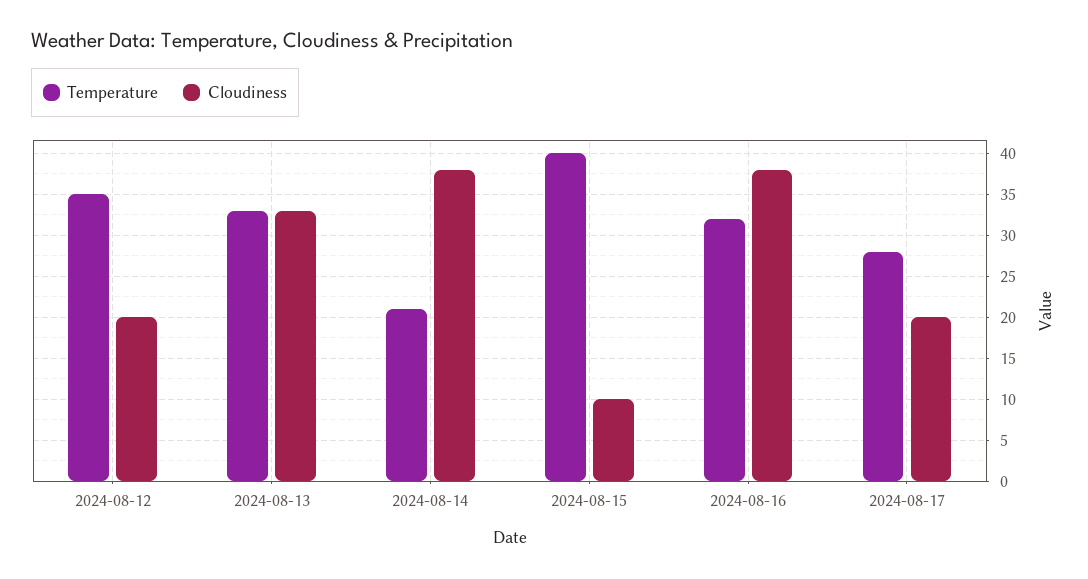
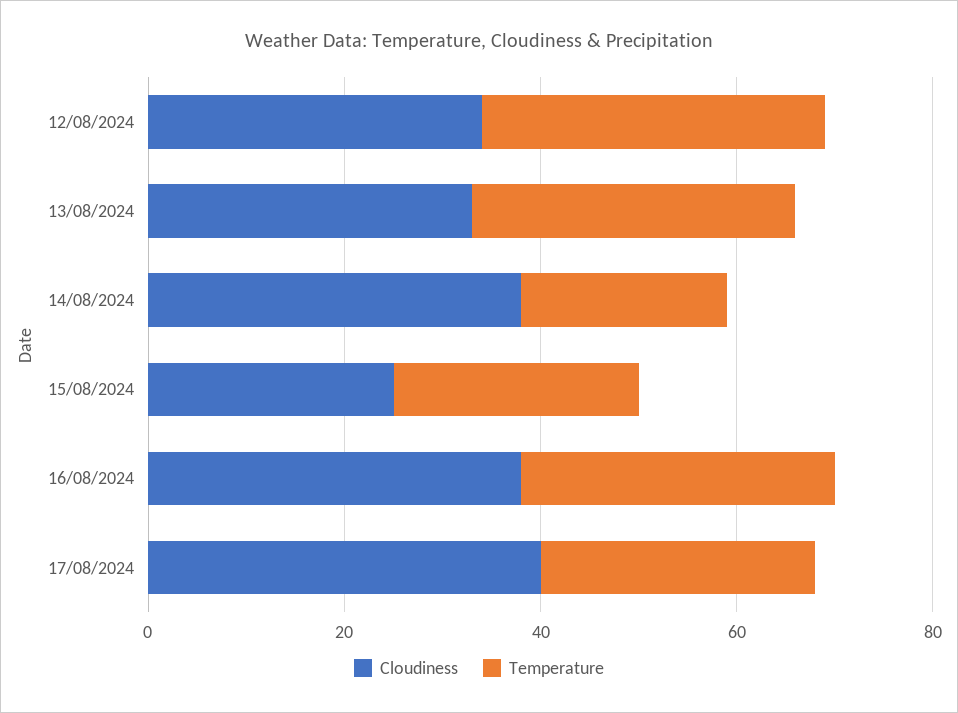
  {
    "Temperature": {
      "2024-08-12": 35,
      "2024-08-13": 33,
      "2024-08-14": 21,
-     "2024-08-15": 40,
+     "2024-08-15": 25,
      "2024-08-16": 32,
      "2024-08-17": 28
    },
    "Cloudiness": {
-     "2024-08-12": 20,
+     "2024-08-12": 35,
      "2024-08-13": 33,
      "2024-08-14": 38,
-     "2024-08-15": 10,
+     "2024-08-15": 25,
      "2024-08-16": 38,
-     "2024-08-17": 20
+     "2024-08-17": 40
    }
  }

